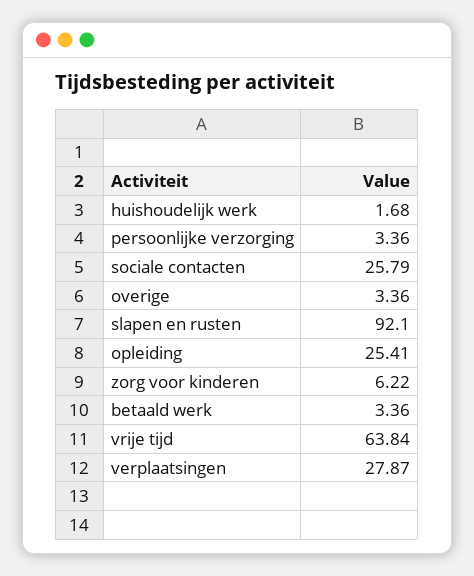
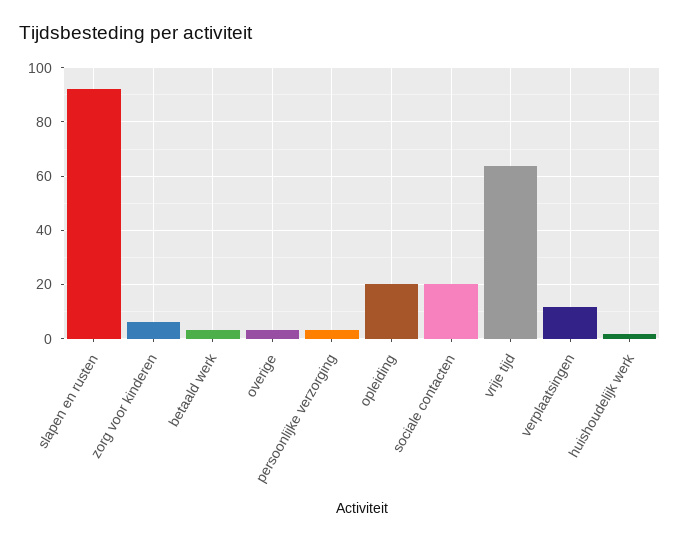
  {
    "huishoudelijk werk": 1.68,
    "persoonlijke verzorging": 3.36,
-   "sociale contacten": 25.79,
+   "sociale contacten": 20,
    "overige": 3.36,
    "slapen en rusten": 92.1,
-   "opleiding": 25.41,
+   "opleiding": 20,
    "zorg voor kinderen": 6.22,
    "betaald werk": 3.36,
    "vrije tijd": 63.84,
-   "verplaatsingen": 27.87
+   "verplaatsingen": 12.5
  }

